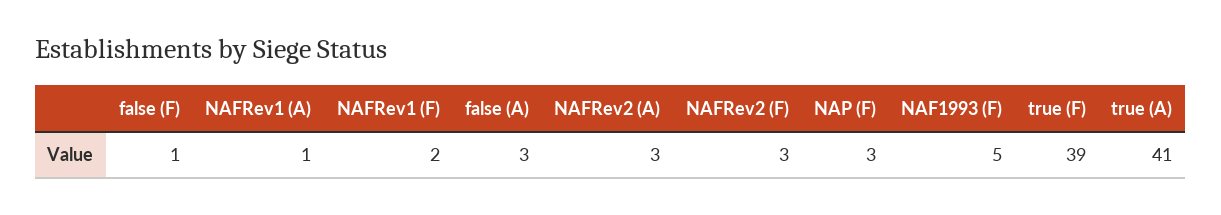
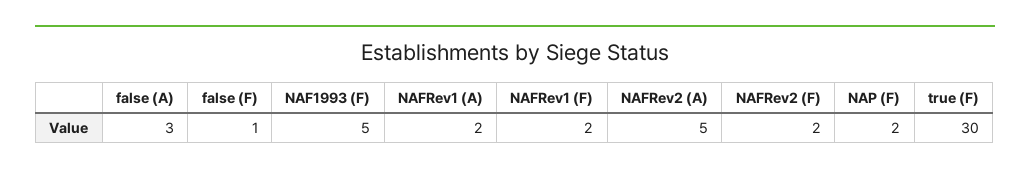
  {
    "false (F)": 1,
-   "NAFRev1 (A)": 1,
+   "NAFRev1 (A)": 2,
    "NAFRev1 (F)": 2,
    "false (A)": 3,
-   "NAFRev2 (A)": 3,
+   "NAFRev2 (A)": 5,
-   "NAFRev2 (F)": 3,
+   "NAFRev2 (F)": 2,
-   "NAP (F)": 3,
+   "NAP (F)": 2,
    "NAF1993 (F)": 5,
-   "true (F)": 39,
+   "true (F)": 30
-   "true (A)": 41
  }

